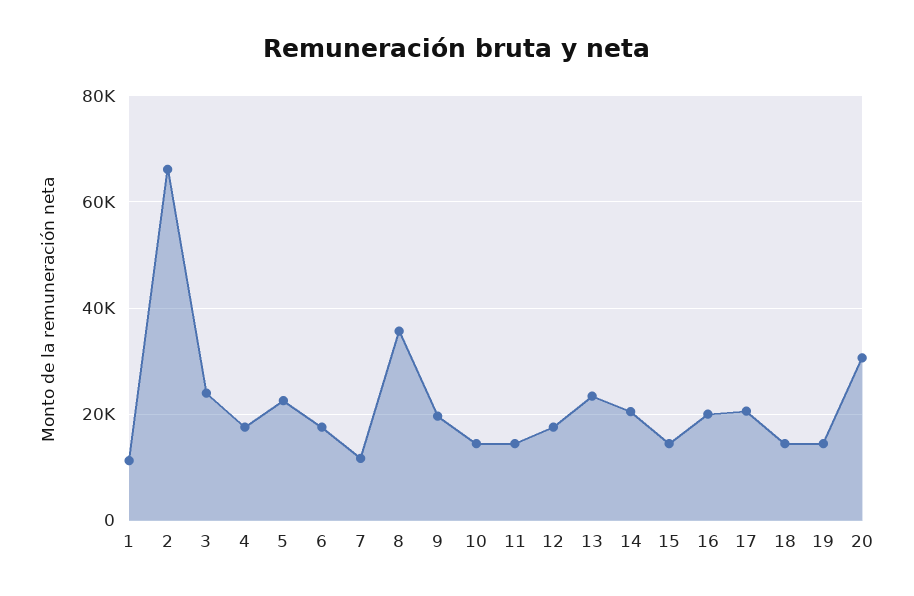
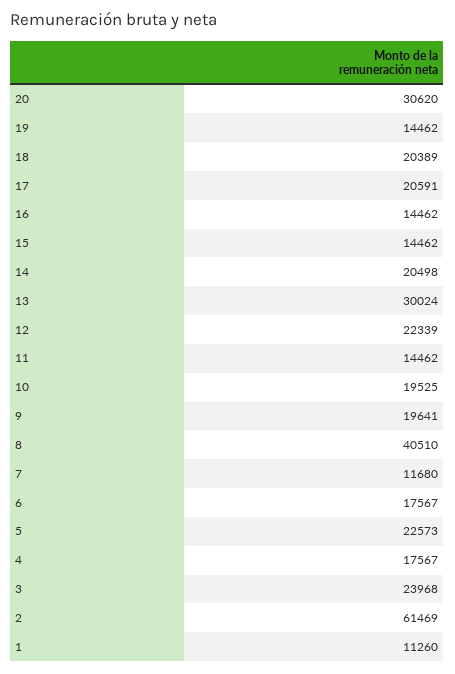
  {
    "1": 11260,
-   "2": 66000,
+   "2": 61469,
    "3": 23968,
    "4": 17567,
    "5": 22573,
    "6": 17567,
    "7": 11680,
-   "8": 36000,
+   "8": 40510,
    "9": 19641,
-   "10": 14000,
+   "10": 19525,
    "11": 14462,
-   "12": 18000,
+   "12": 22339,
-   "13": 24000,
+   "13": 30024,
    "14": 20498,
    "15": 14462,
-   "16": 20000,
+   "16": 14462,
    "17": 20591,
-   "18": 14000,
+   "18": 20389,
    "19": 14462,
    "20": 30620
  }

